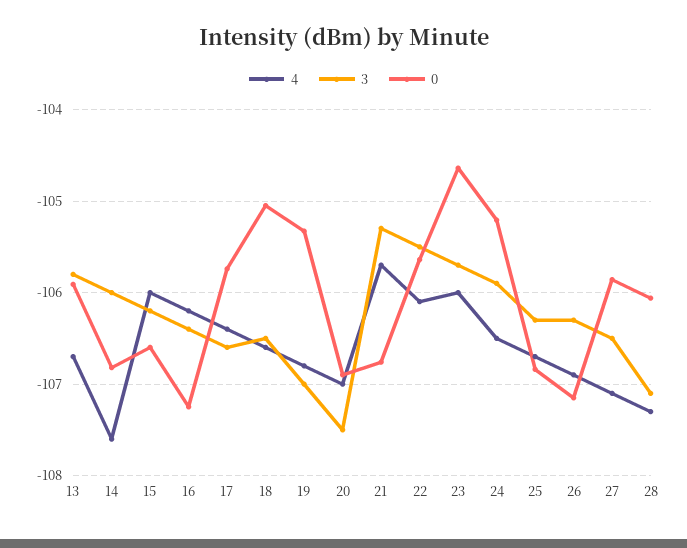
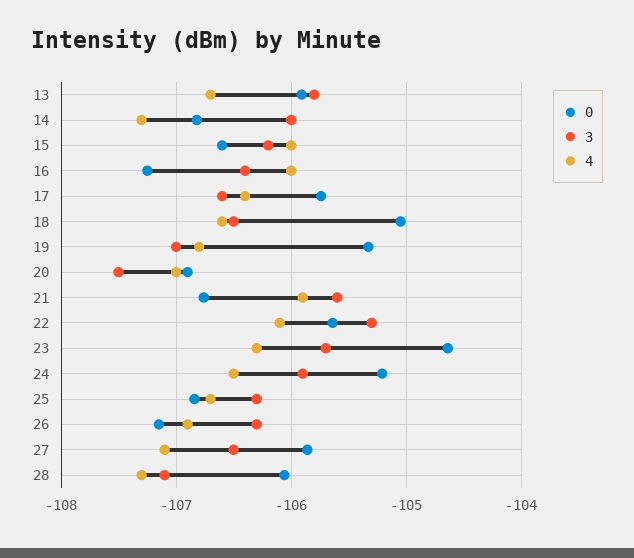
  {
    "4": {
      "13": -106.7,
-     "14": -107.6,
+     "14": -107.3,
      "15": -106,
-     "16": -106.2,
+     "16": -106,
      "17": -106.4,
      "18": -106.6,
      "19": -106.8,
      "20": -107,
-     "21": -105.7,
+     "21": -105.9,
      "22": -106.1,
-     "23": -106,
+     "23": -106.3,
      "24": -106.5,
      "25": -106.7,
      "26": -106.9,
      "27": -107.1,
      "28": -107.3
    },
    "3": {
      "13": -105.8,
      "14": -106,
      "15": -106.2,
      "16": -106.4,
      "17": -106.6,
      "18": -106.5,
      "19": -107,
      "20": -107.5,
-     "21": -105.3,
+     "21": -105.6,
-     "22": -105.5,
+     "22": -105.3,
      "23": -105.7,
      "24": -105.9,
      "25": -106.3,
      "26": -106.3,
      "27": -106.5,
      "28": -107.1
    },
    "0": {
      "13": -105.9,
      "14": -106.8,
      "15": -106.6,
      "16": -107.3,
      "17": -105.7,
      "18": -105.1,
      "19": -105.3,
      "20": -106.9,
      "21": -106.8,
      "22": -105.6,
      "23": -104.6,
      "24": -105.2,
      "25": -106.8,
      "26": -107.2,
      "27": -105.9,
      "28": -106.1
    }
  }

